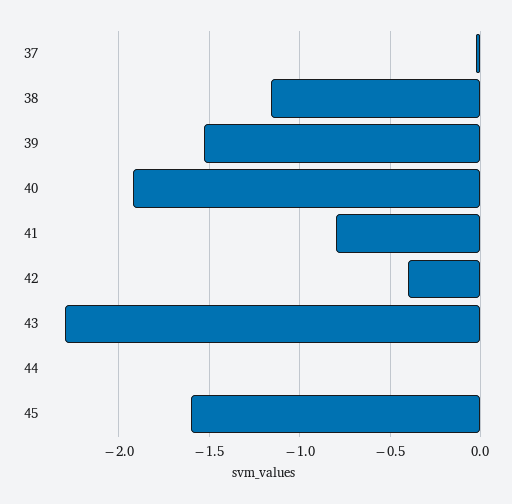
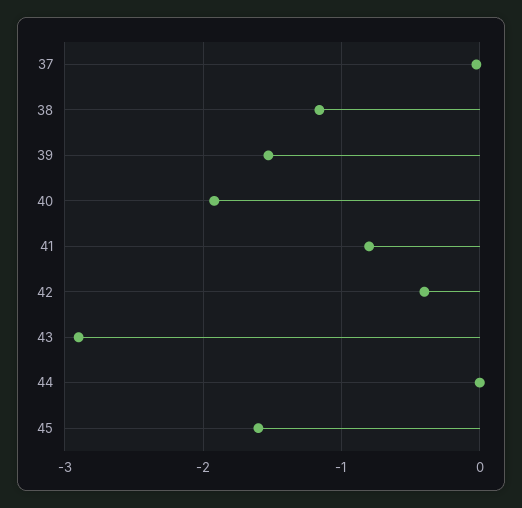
  {
    "37": -0.05,
    "38": -1.15,
    "39": -1.55,
    "40": -1.9,
    "41": -0.8,
    "42": -0.4,
-   "43": -2.3,
+   "43": -2.9,
    "44": 0,
    "45": -1.6
  }

